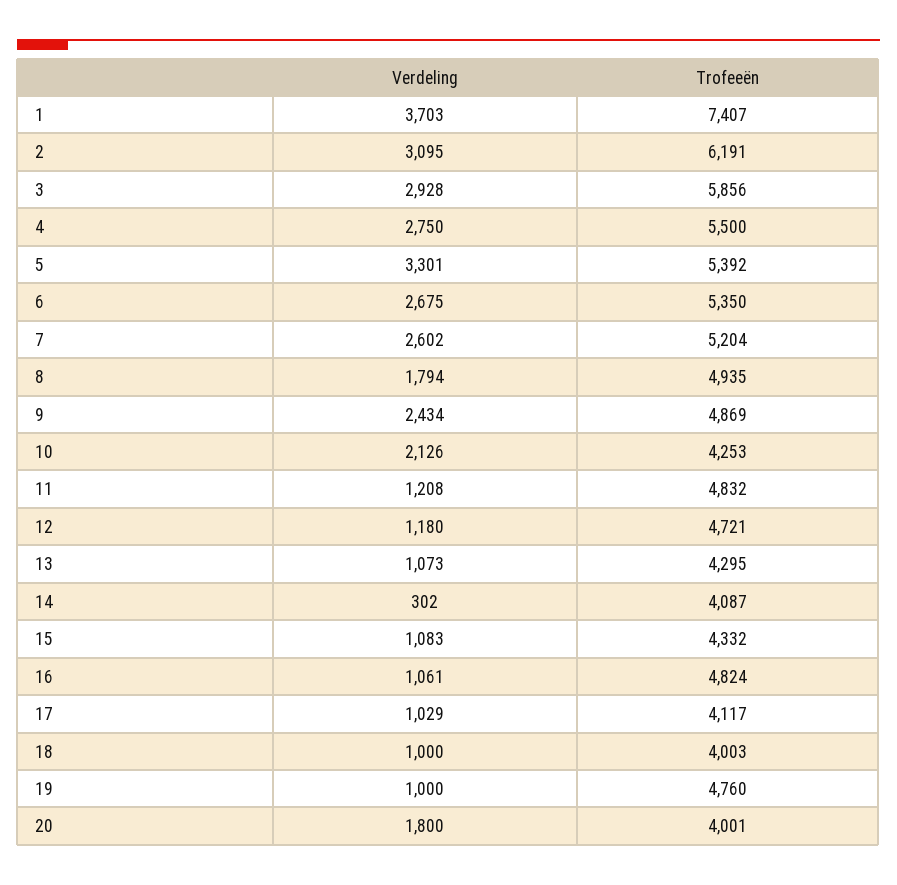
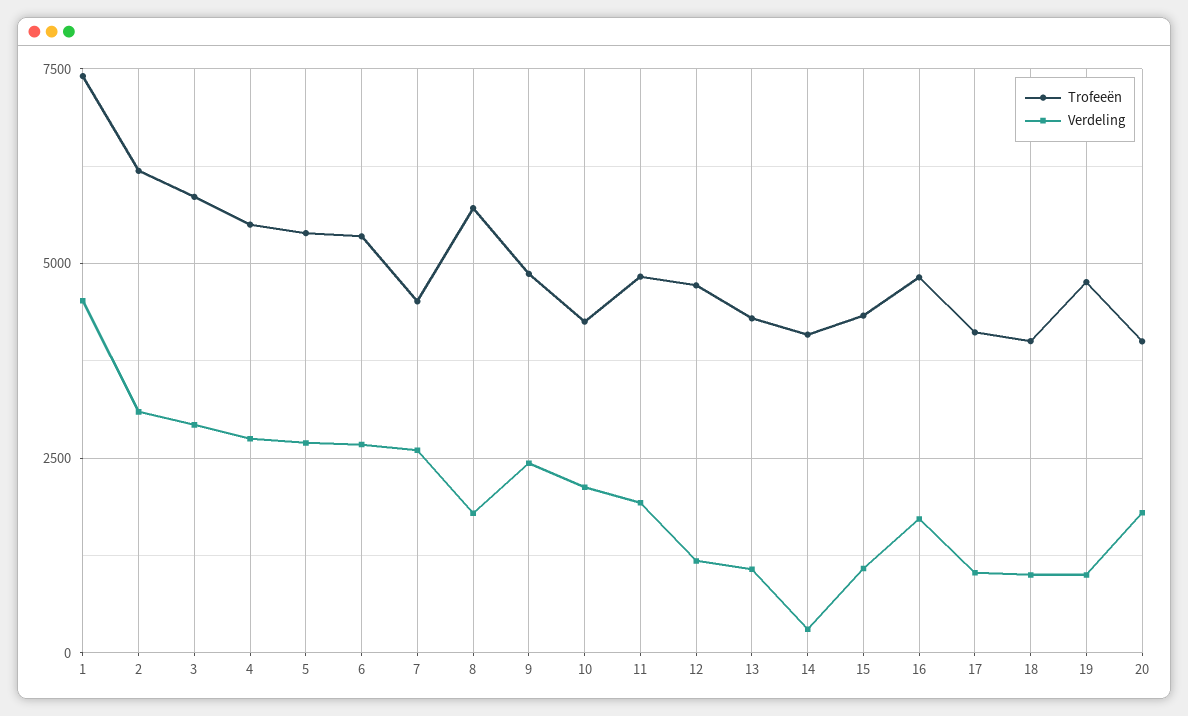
  {
    "Verdeling": {
-     "1": 3703,
+     "1": 4500,
      "2": 3095,
      "3": 2928,
      "4": 2750,
-     "5": 3301,
+     "5": 2750,
      "6": 2675,
      "7": 2602,
      "8": 1794,
      "9": 2434,
      "10": 2126,
-     "11": 1208,
+     "11": 2000,
      "12": 1180,
      "13": 1073,
      "14": 302,
      "15": 1083,
-     "16": 1061,
+     "16": 1750,
      "17": 1029,
      "18": 1000,
      "19": 1000,
      "20": 1800
    },
    "Trofeeën": {
      "1": 7407,
      "2": 6191,
      "3": 5856,
      "4": 5500,
      "5": 5392,
      "6": 5350,
-     "7": 5204,
+     "7": 4500,
-     "8": 4935,
+     "8": 5750,
      "9": 4869,
      "10": 4253,
      "11": 4832,
      "12": 4721,
      "13": 4295,
      "14": 4087,
      "15": 4332,
      "16": 4824,
      "17": 4117,
      "18": 4003,
      "19": 4760,
      "20": 4001
    }
  }

